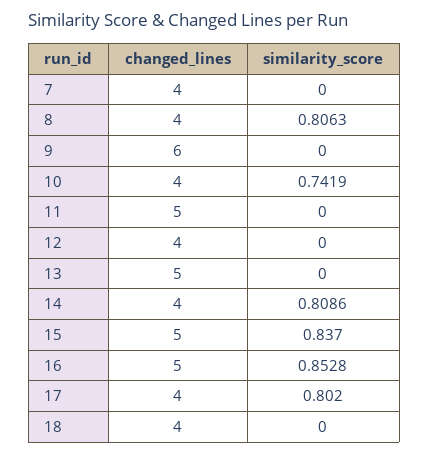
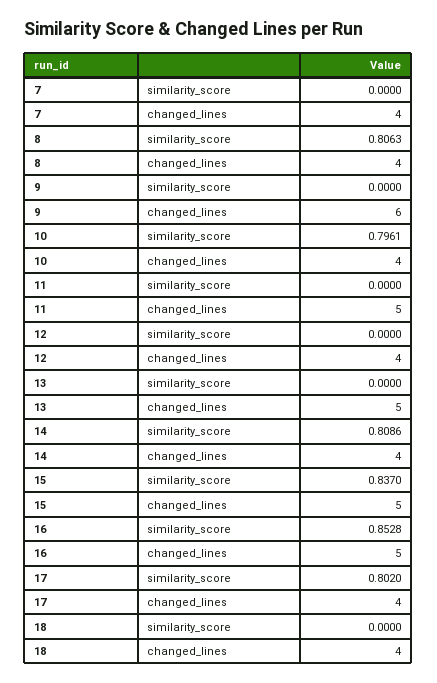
  {
    "changed_lines": {
      "7": 4,
      "8": 4,
      "9": 6,
      "10": 4,
      "11": 5,
      "12": 4,
      "13": 5,
      "14": 4,
      "15": 5,
      "16": 5,
      "17": 4,
      "18": 4
    },
    "similarity_score": {
      "7": 0,
      "8": 0.8063,
      "9": 0,
-     "10": 0.7419,
+     "10": 0.7961,
      "11": 0,
      "12": 0,
      "13": 0,
      "14": 0.8086,
      "15": 0.837,
      "16": 0.8528,
      "17": 0.802,
      "18": 0
    }
  }

